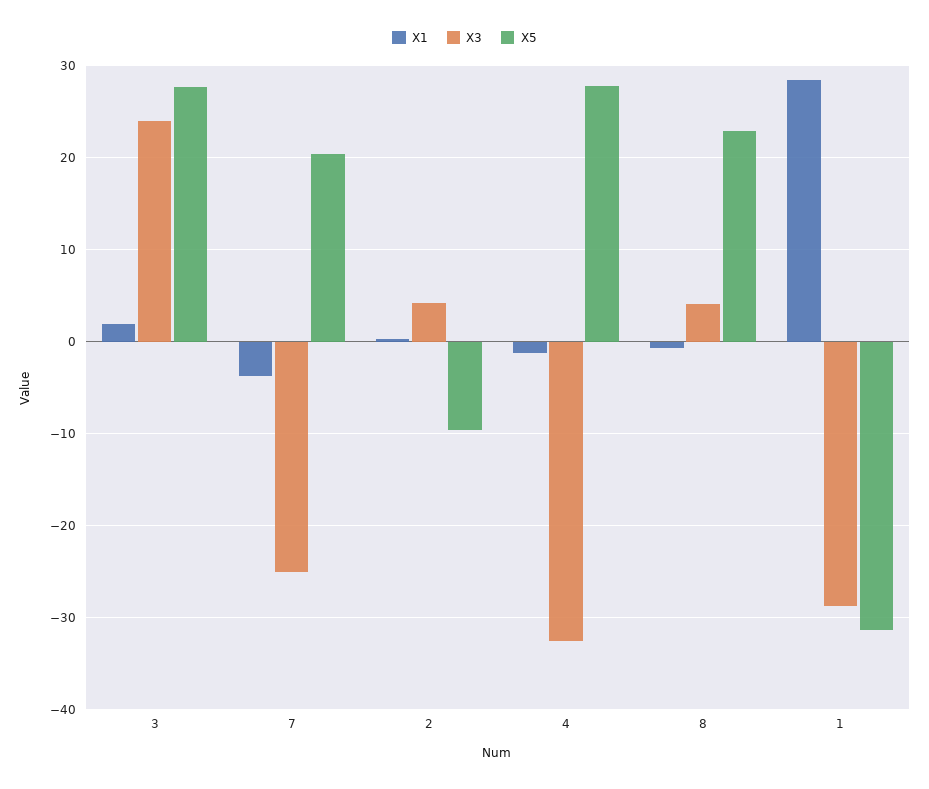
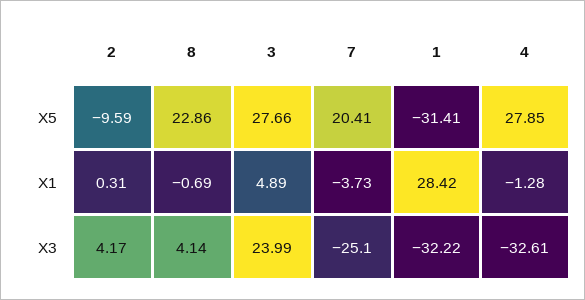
  {
    "X1": {
-     "3": 2,
+     "3": 4.89,
      "7": -3.73,
      "2": 0.31,
      "4": -1.28,
      "8": -0.69,
      "1": 28.42
    },
    "X3": {
      "3": 23.99,
      "7": -25.1,
      "2": 4.17,
      "4": -32.61,
      "8": 4.14,
-     "1": -29
+     "1": -32.22
    },
    "X5": {
      "3": 27.66,
      "7": 20.41,
      "2": -9.59,
      "4": 27.85,
      "8": 22.86,
      "1": -31.41
    }
  }

